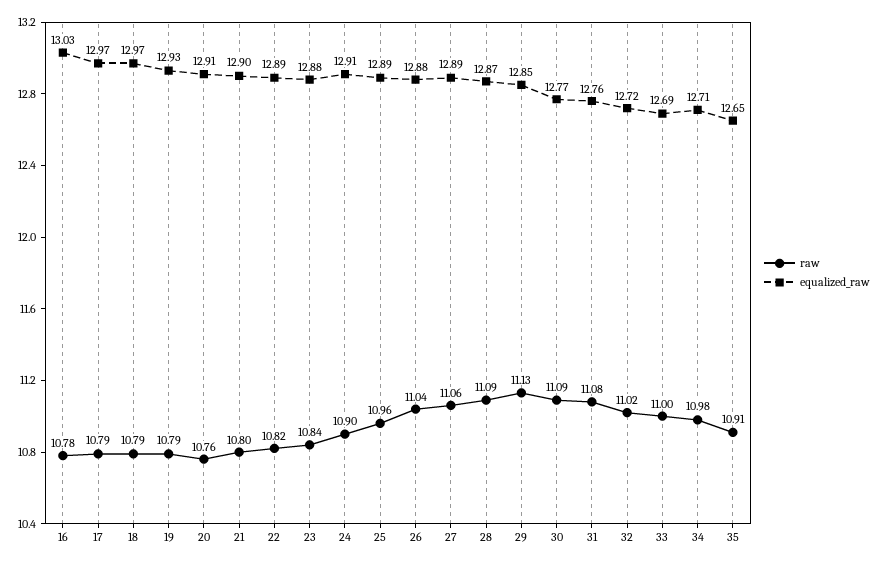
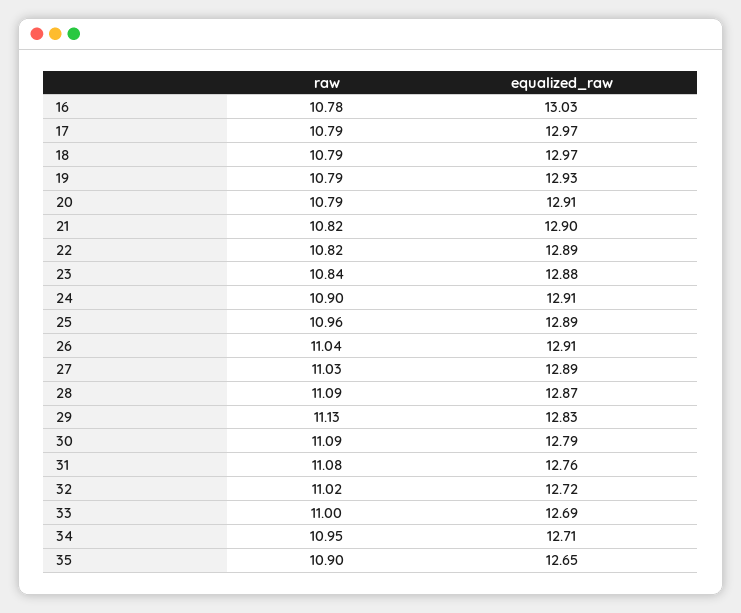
  {
    "raw": {
      "16": 10.78,
      "17": 10.79,
      "18": 10.79,
      "19": 10.79,
-     "20": 10.76,
+     "20": 10.79,
-     "21": 10.8,
+     "21": 10.82,
      "22": 10.82,
      "23": 10.84,
      "24": 10.9,
      "25": 10.96,
      "26": 11.04,
-     "27": 11.06,
+     "27": 11.03,
      "28": 11.09,
      "29": 11.13,
      "30": 11.09,
      "31": 11.08,
      "32": 11.02,
      "33": 11,
-     "34": 10.98,
+     "34": 10.95,
-     "35": 10.91
+     "35": 10.9
    },
    "equalized_raw": {
      "16": 13.03,
      "17": 12.97,
      "18": 12.97,
      "19": 12.93,
      "20": 12.91,
      "21": 12.9,
      "22": 12.89,
      "23": 12.88,
      "24": 12.91,
      "25": 12.89,
-     "26": 12.88,
+     "26": 12.91,
      "27": 12.89,
      "28": 12.87,
-     "29": 12.85,
+     "29": 12.83,
-     "30": 12.77,
+     "30": 12.79,
      "31": 12.76,
      "32": 12.72,
      "33": 12.69,
      "34": 12.71,
      "35": 12.65
    }
  }

